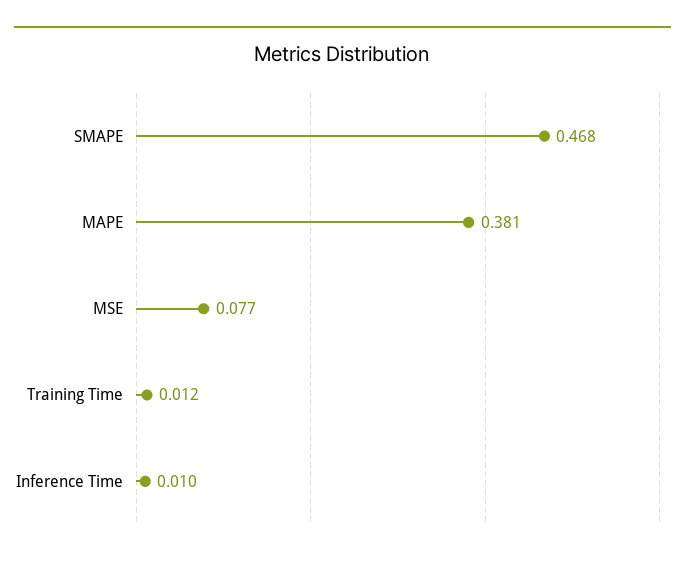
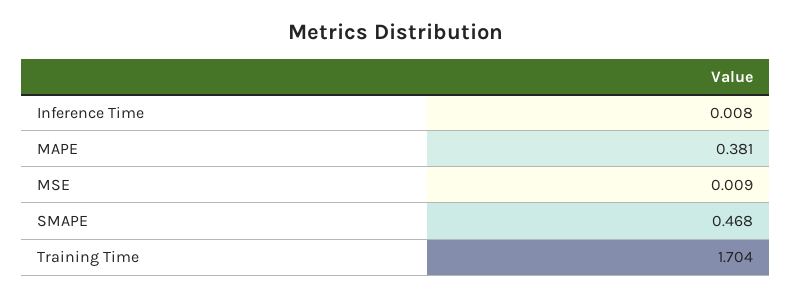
  {
    "SMAPE": 0.468,
    "MAPE": 0.381,
-   "MSE": 0.077,
+   "MSE": 0.009,
-   "Training Time": 0.012,
+   "Training Time": 1.704,
-   "Inference Time": 0.01
+   "Inference Time": 0.008
  }

